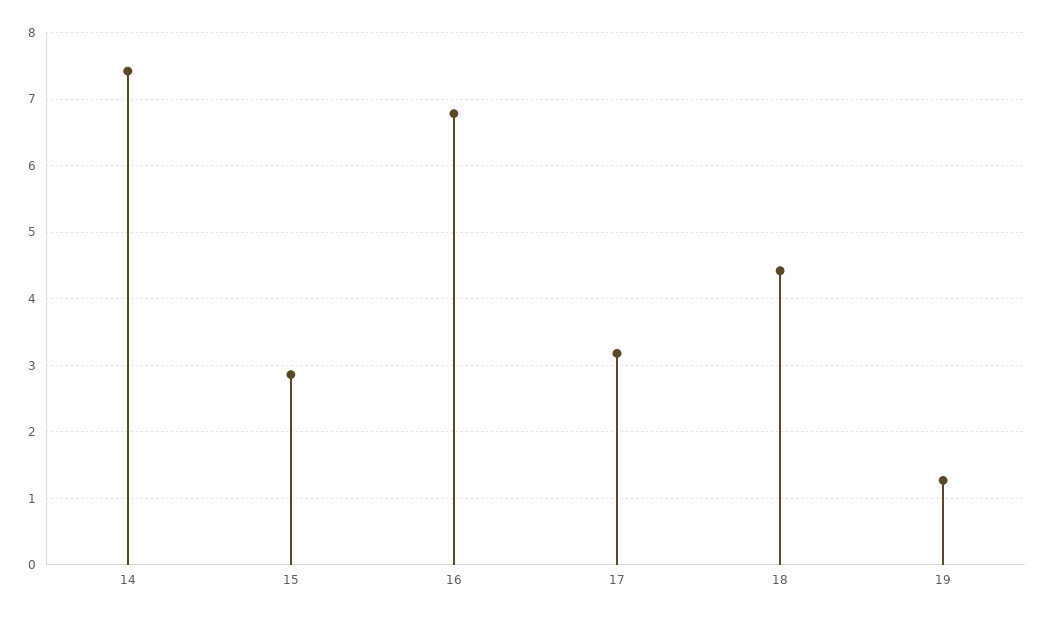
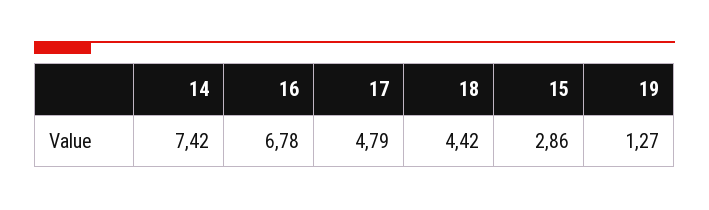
  {
    "14": 7.42,
    "15": 2.86,
    "16": 6.78,
-   "17": 3.2,
+   "17": 4.79,
    "18": 4.42,
    "19": 1.27
  }

